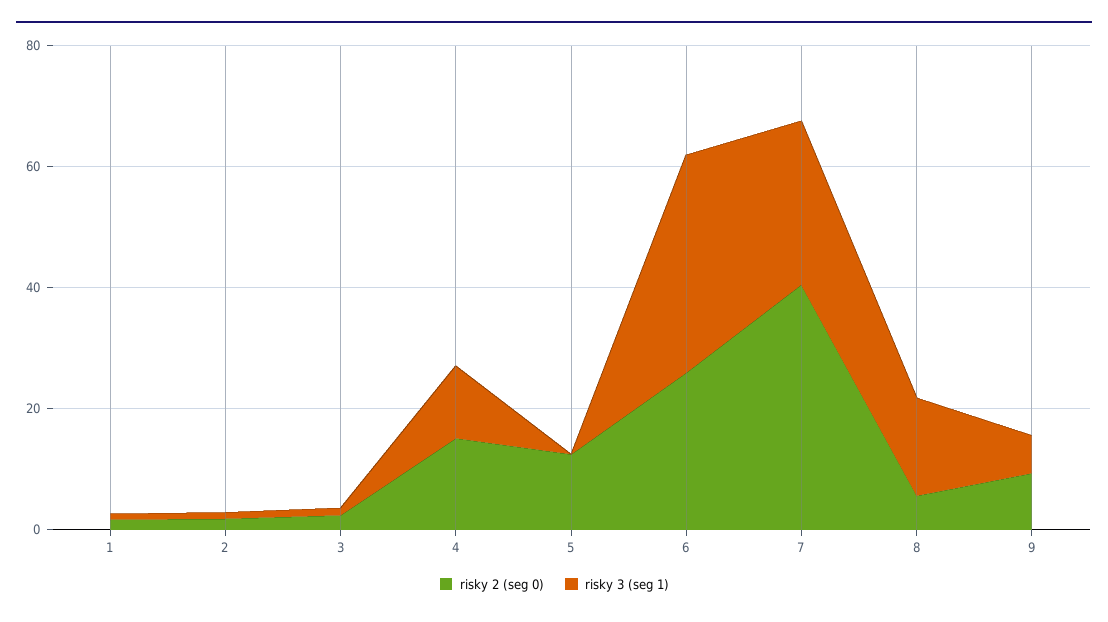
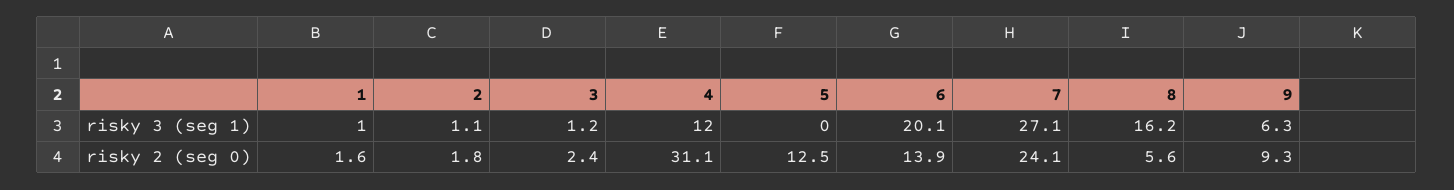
  {
    "risky 2 (seg 0)": {
      "1": 1.6,
      "2": 1.8,
      "3": 2.4,
-     "4": 15,
+     "4": 31.1,
      "5": 12.5,
-     "6": 25,
+     "6": 13.9,
-     "7": 40,
+     "7": 24.1,
      "8": 5.6,
      "9": 9.3
    },
    "risky 3 (seg 1)": {
      "1": 1,
      "2": 1.1,
      "3": 1.2,
      "4": 12,
      "5": 0,
-     "6": 35,
+     "6": 20.1,
      "7": 27.1,
      "8": 16.2,
      "9": 6.3
    }
  }

